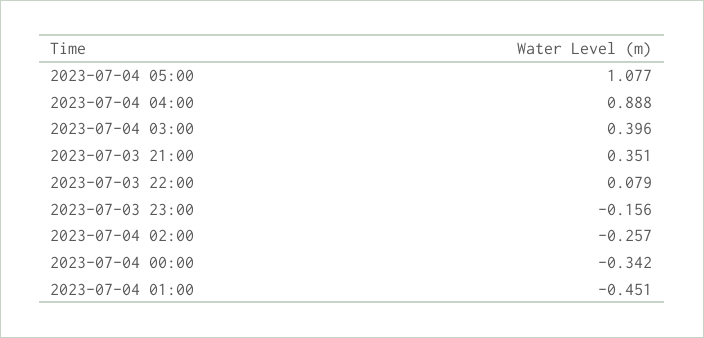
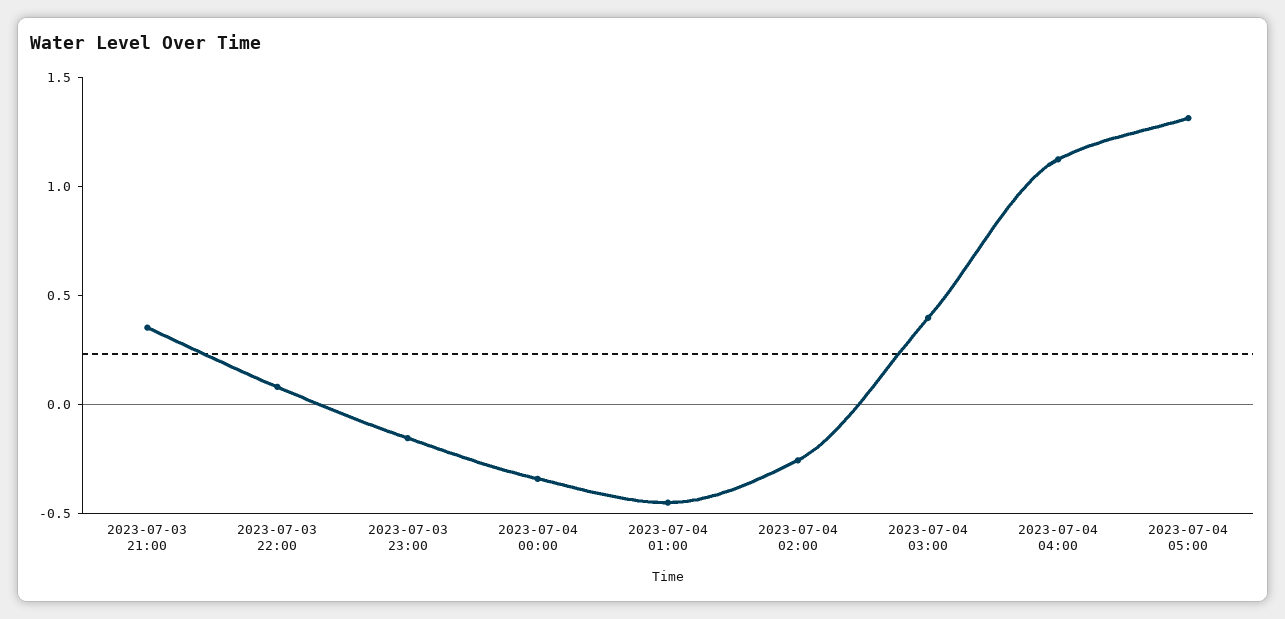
  {
-   "2023-07-04 05:00": 1.077,
+   "2023-07-04 05:00": 1.3,
-   "2023-07-04 04:00": 0.888,
+   "2023-07-04 04:00": 1.1,
    "2023-07-04 03:00": 0.396,
    "2023-07-03 21:00": 0.351,
    "2023-07-03 22:00": 0.079,
    "2023-07-03 23:00": -0.156,
    "2023-07-04 02:00": -0.257,
    "2023-07-04 00:00": -0.342,
    "2023-07-04 01:00": -0.451
  }

